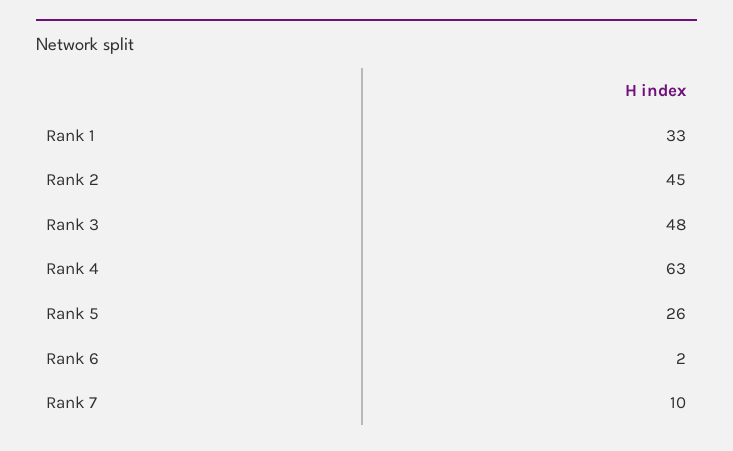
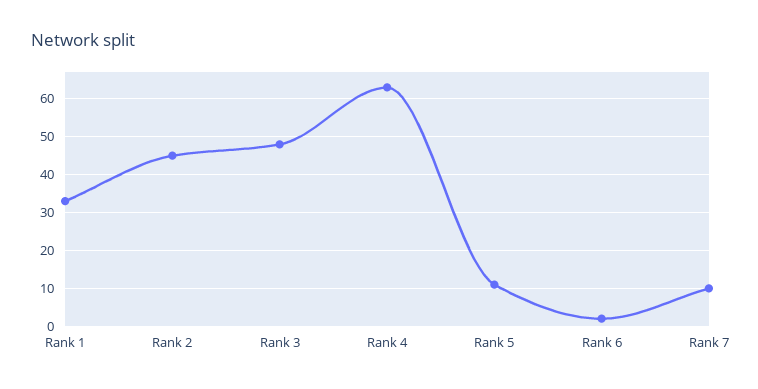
  {
    "Rank 1": 33,
    "Rank 2": 45,
    "Rank 3": 48,
    "Rank 4": 63,
-   "Rank 5": 26,
+   "Rank 5": 10,
    "Rank 6": 2,
    "Rank 7": 10
  }

